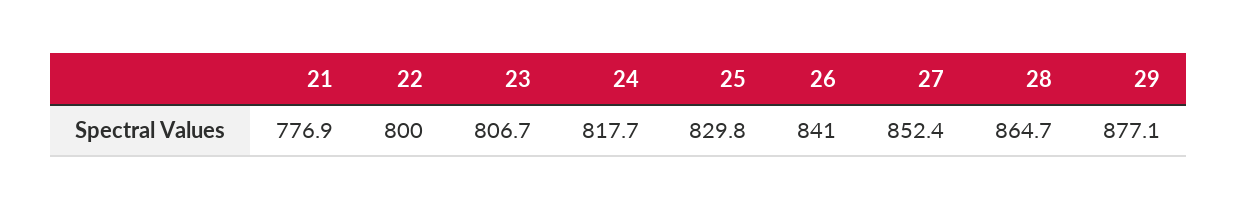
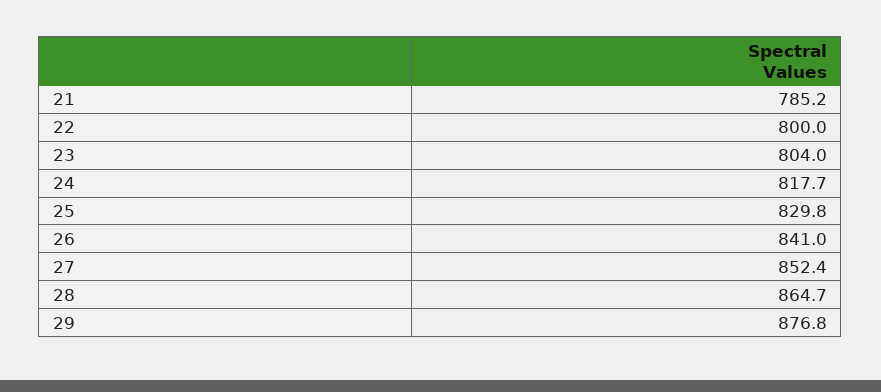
  {
-   "21": 776.9,
+   "21": 785.2,
    "22": 800,
-   "23": 806.7,
+   "23": 804,
    "24": 817.7,
    "25": 829.8,
    "26": 841,
    "27": 852.4,
    "28": 864.7,
-   "29": 877.1
+   "29": 876.8
  }

